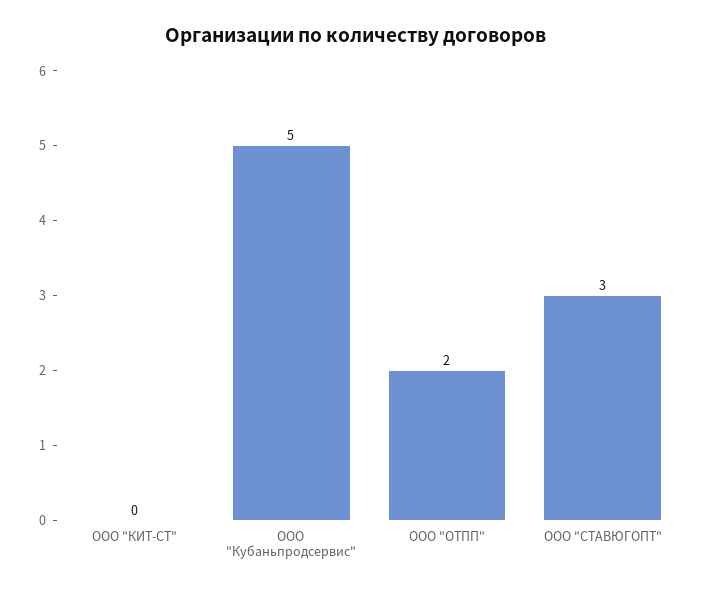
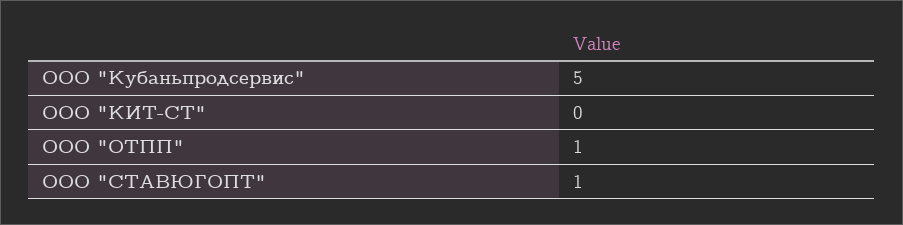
  {
    "ООО \"КИТ-СТ\"": 0,
    "ООО \"Кубаньпродсервис\"": 5,
-   "ООО \"ОТПП\"": 2,
+   "ООО \"ОТПП\"": 1,
-   "ООО \"СТАВЮГОПТ\"": 3
+   "ООО \"СТАВЮГОПТ\"": 1
  }

